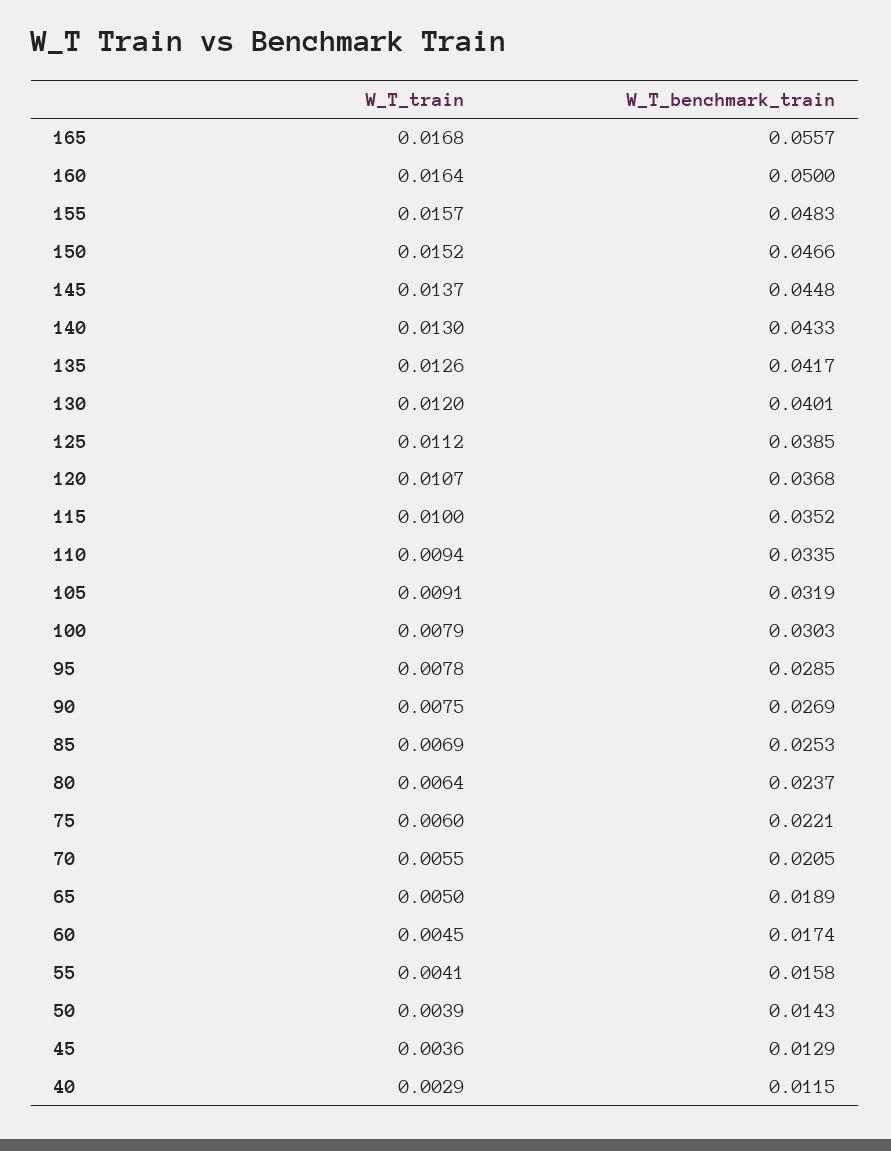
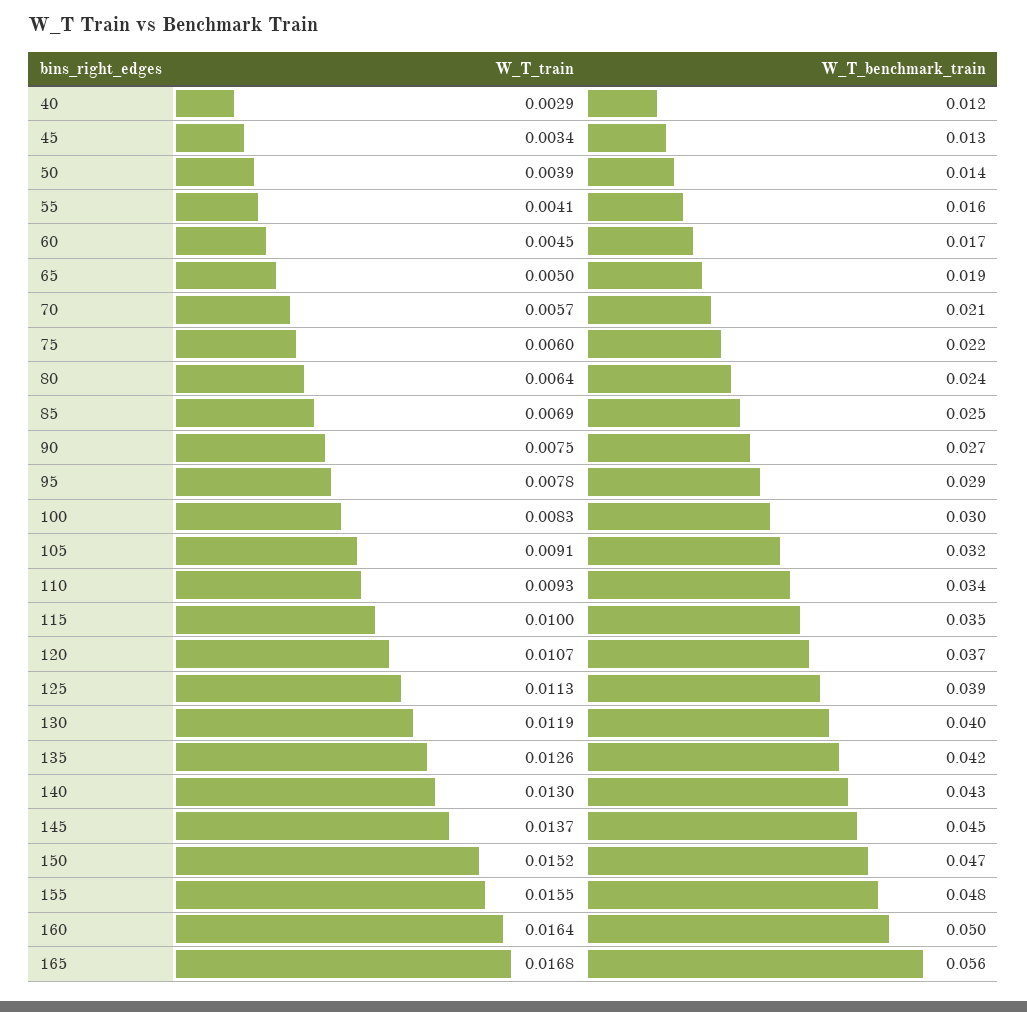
  {
    "W_T_train": {
      "165": 0.0168,
      "160": 0.0164,
-     "155": 0.0157,
+     "155": 0.0155,
      "150": 0.0152,
      "145": 0.0137,
      "140": 0.013,
      "135": 0.0126,
-     "130": 0.012,
+     "130": 0.0119,
-     "125": 0.0112,
+     "125": 0.0113,
      "120": 0.0107,
      "115": 0.01,
-     "110": 0.0094,
+     "110": 0.0093,
      "105": 0.0091,
-     "100": 0.0079,
+     "100": 0.0083,
      "95": 0.0078,
      "90": 0.0075,
      "85": 0.0069,
      "80": 0.0064,
      "75": 0.006,
-     "70": 0.0055,
+     "70": 0.0057,
      "65": 0.005,
      "60": 0.0045,
      "55": 0.0041,
      "50": 0.0039,
-     "45": 0.0036,
+     "45": 0.0034,
      "40": 0.0029
    },
    "W_T_benchmark_train": {
      "165": 0.0557,
      "160": 0.05,
      "155": 0.0483,
      "150": 0.0466,
      "145": 0.0448,
      "140": 0.0433,
      "135": 0.0417,
      "130": 0.0401,
      "125": 0.0385,
      "120": 0.0368,
      "115": 0.0352,
      "110": 0.0335,
      "105": 0.0319,
      "100": 0.0303,
      "95": 0.0285,
      "90": 0.0269,
      "85": 0.0253,
      "80": 0.0237,
      "75": 0.0221,
      "70": 0.0205,
      "65": 0.0189,
      "60": 0.0174,
      "55": 0.0158,
      "50": 0.0143,
      "45": 0.0129,
      "40": 0.0115
    }
  }

